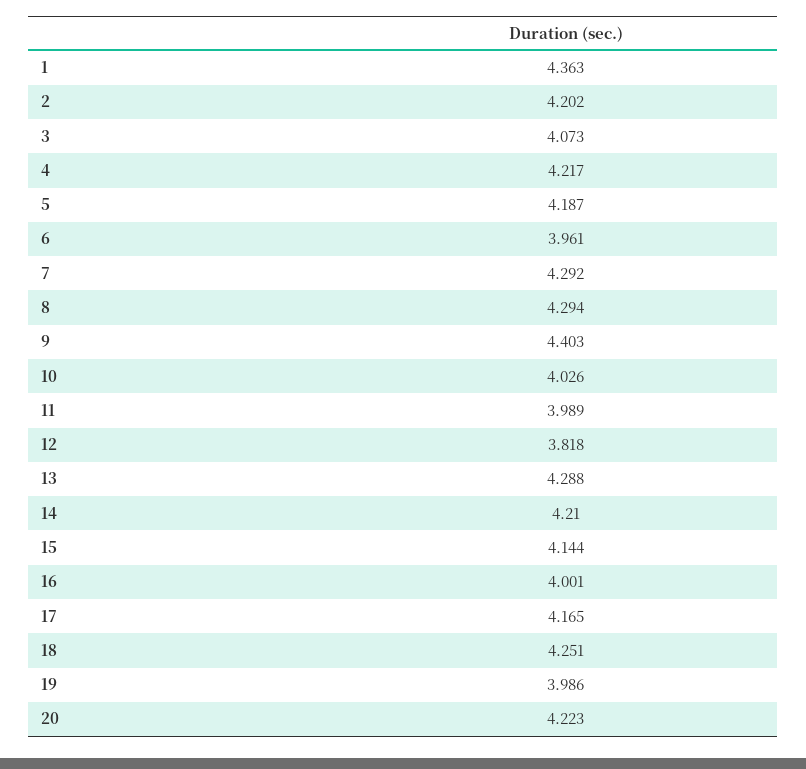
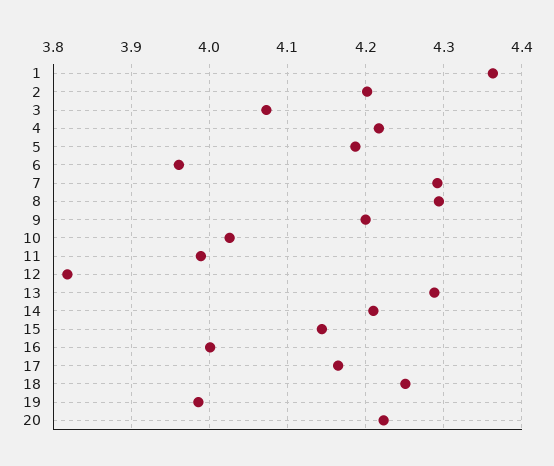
  {
    "1": 4.363,
    "2": 4.202,
    "3": 4.073,
    "4": 4.217,
    "5": 4.187,
    "6": 3.961,
    "7": 4.292,
    "8": 4.294,
-   "9": 4.403,
+   "9": 4.2,
    "10": 4.026,
    "11": 3.989,
    "12": 3.818,
    "13": 4.288,
    "14": 4.21,
    "15": 4.144,
    "16": 4.001,
    "17": 4.165,
    "18": 4.251,
    "19": 3.986,
    "20": 4.223
  }

